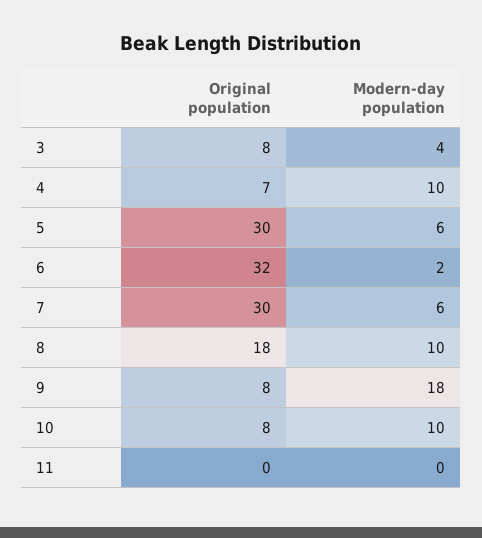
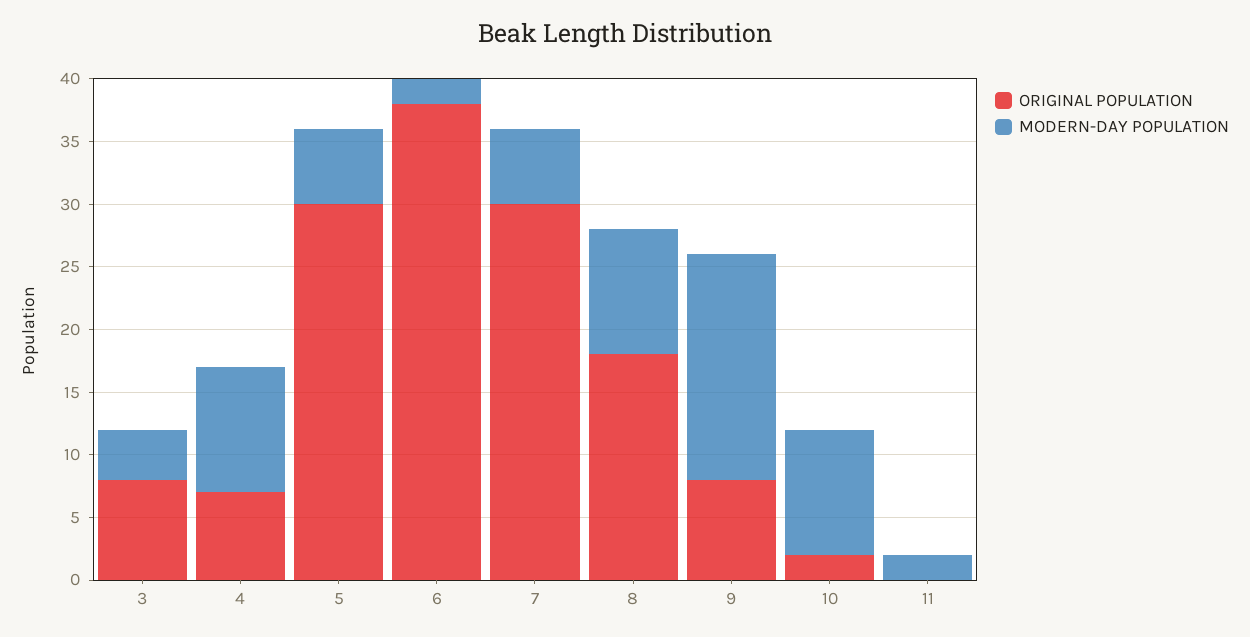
  {
    "Original population": {
      "3": 8,
      "4": 7,
      "5": 30,
-     "6": 32,
+     "6": 38,
      "7": 30,
      "8": 18,
      "9": 8,
-     "10": 8,
+     "10": 2,
      "11": 0
    },
    "Modern-day population": {
      "3": 4,
      "4": 10,
      "5": 6,
      "6": 2,
      "7": 6,
      "8": 10,
      "9": 18,
      "10": 10,
-     "11": 0
+     "11": 2
    }
  }

